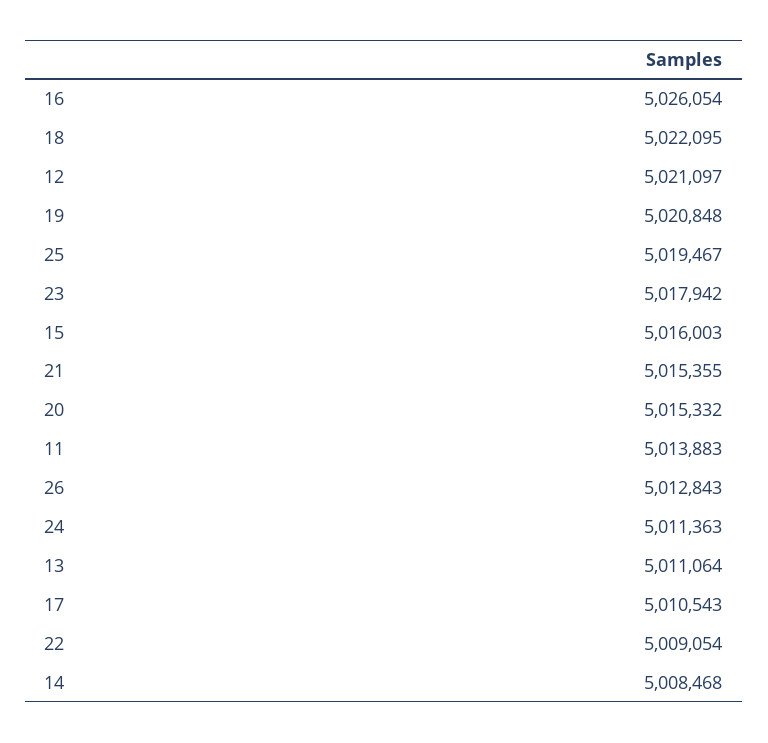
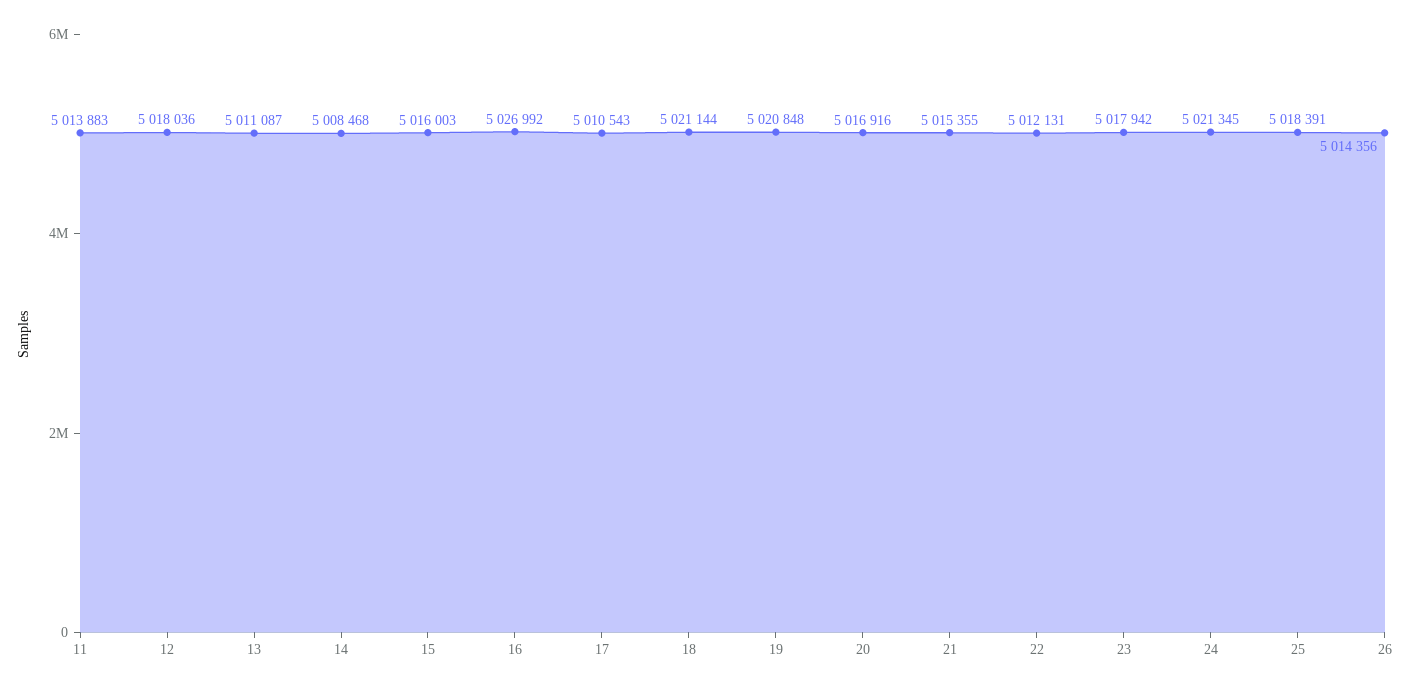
  {
-   "16": 5026054,
+   "16": 5026992,
-   "18": 5022095,
+   "18": 5021144,
-   "12": 5021097,
+   "12": 5018036,
    "19": 5020848,
-   "25": 5019467,
+   "25": 5018391,
    "23": 5017942,
    "15": 5016003,
    "21": 5015355,
-   "20": 5015332,
+   "20": 5016916,
    "11": 5013883,
-   "26": 5012843,
+   "26": 5014356,
-   "24": 5011363,
+   "24": 5021345,
-   "13": 5011064,
+   "13": 5011087,
    "17": 5010543,
-   "22": 5009054,
+   "22": 5012131,
    "14": 5008468
  }

